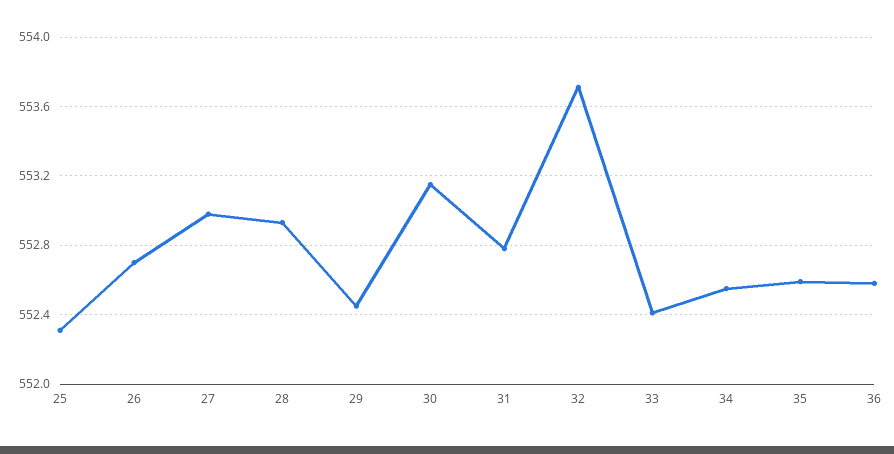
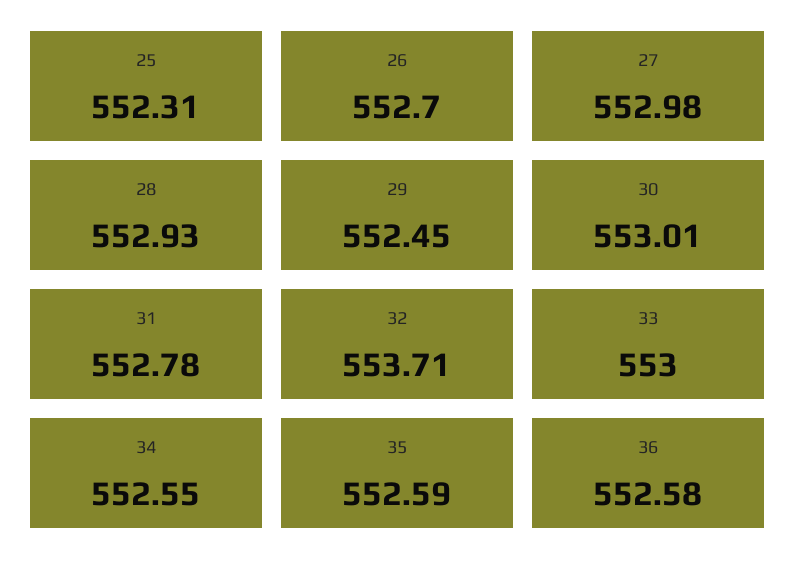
  {
    "25": 552.31,
    "26": 552.7,
    "27": 552.98,
    "28": 552.93,
    "29": 552.45,
-   "30": 553.15,
+   "30": 553.01,
    "31": 552.78,
    "32": 553.71,
-   "33": 552.4,
+   "33": 553,
    "34": 552.55,
    "35": 552.59,
    "36": 552.58
  }

